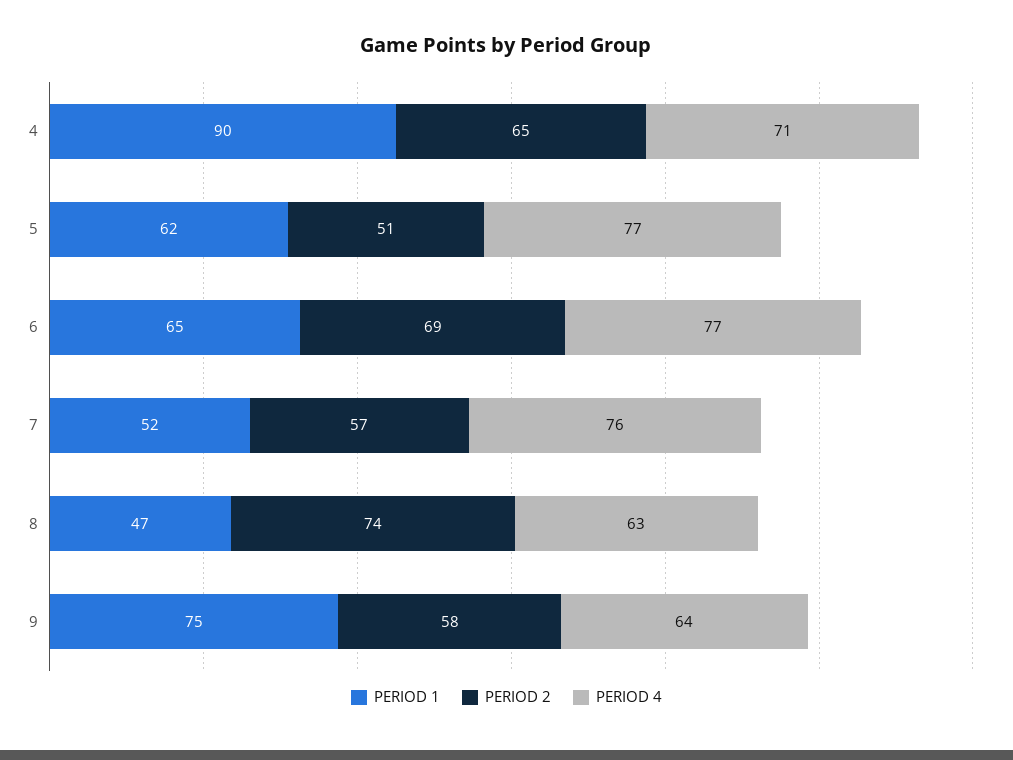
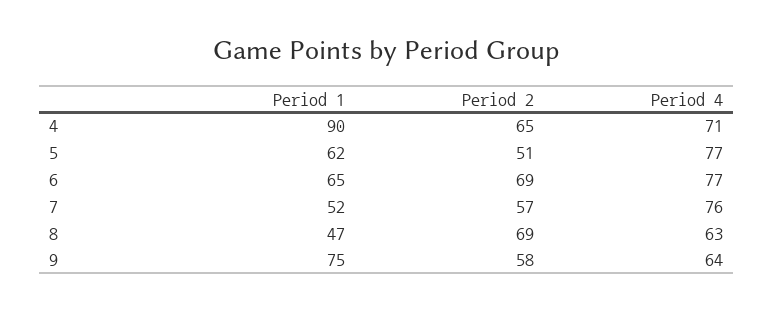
  {
    "PERIOD 1": {
      "4": 90,
      "5": 62,
      "6": 65,
      "7": 52,
      "8": 47,
      "9": 75
    },
    "PERIOD 2": {
      "4": 65,
      "5": 51,
      "6": 69,
      "7": 57,
-     "8": 74,
+     "8": 69,
      "9": 58
    },
    "PERIOD 4": {
      "4": 71,
      "5": 77,
      "6": 77,
      "7": 76,
      "8": 63,
      "9": 64
    }
  }

